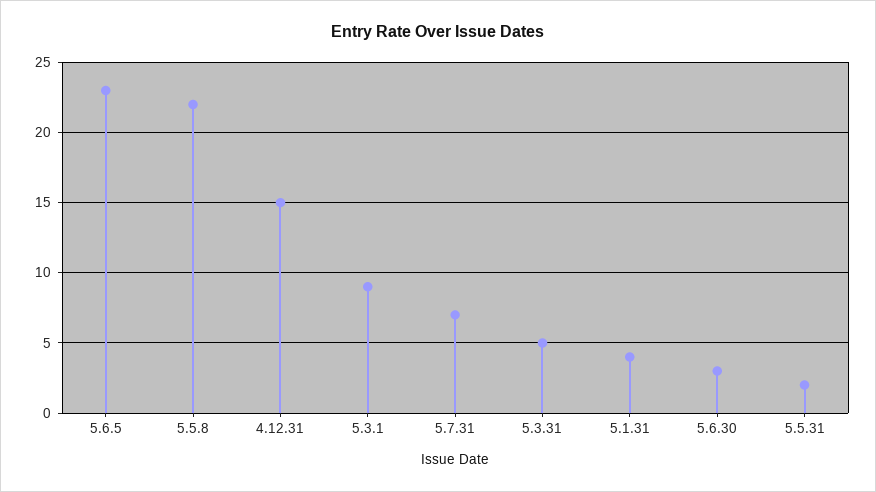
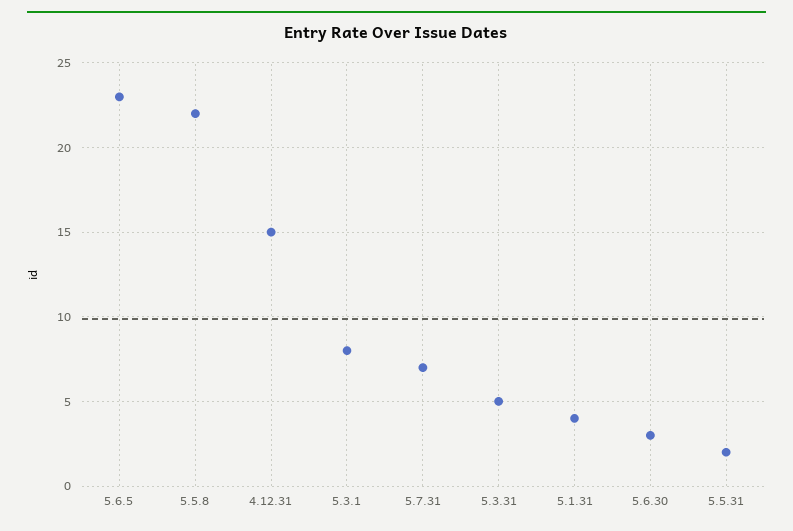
  {
    "5.6.5": 23,
    "5.5.8": 22,
    "4.12.31": 15,
-   "5.3.1": 9,
+   "5.3.1": 8,
    "5.7.31": 7,
    "5.3.31": 5,
    "5.1.31": 4,
    "5.6.30": 3,
    "5.5.31": 2
  }

